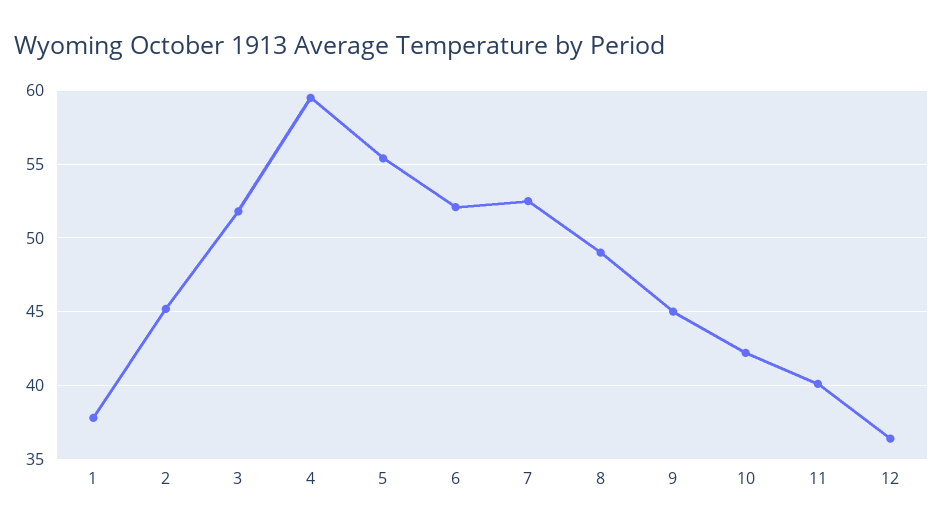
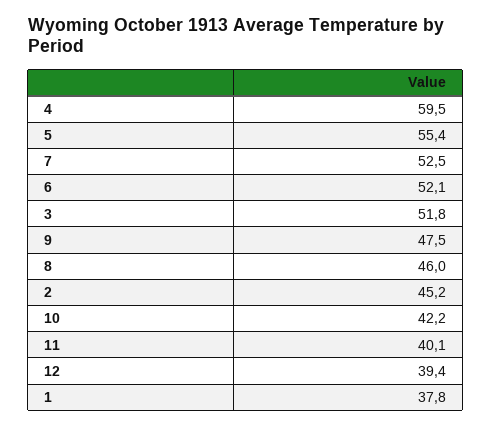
  {
    "1": 37.8,
    "2": 45.2,
    "3": 51.8,
    "4": 59.5,
    "5": 55.4,
    "6": 52.1,
    "7": 52.5,
-   "8": 49,
+   "8": 46,
-   "9": 45,
+   "9": 47.5,
    "10": 42.2,
    "11": 40.1,
-   "12": 36.5
+   "12": 39.4
  }

